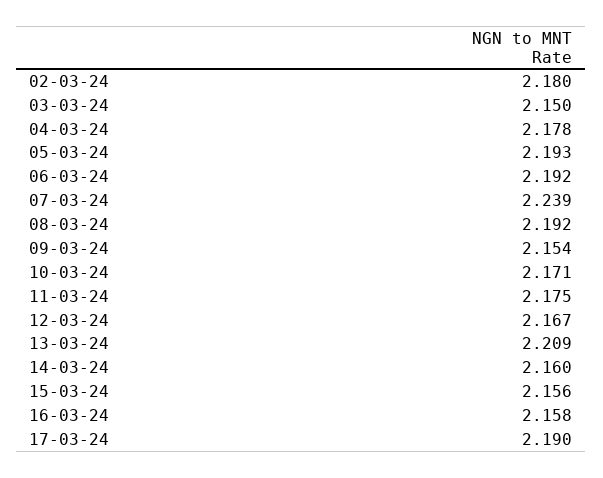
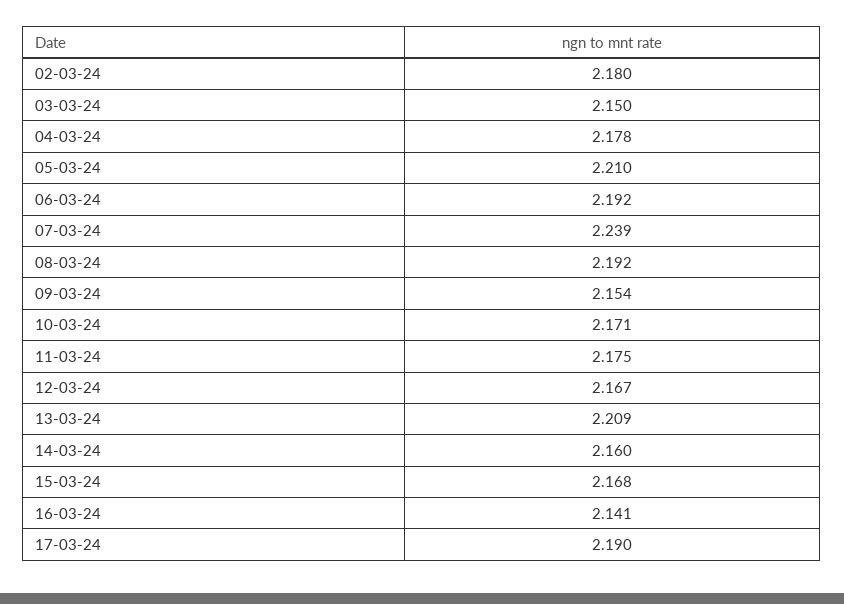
  {
    "02-03-24": 2.18,
    "03-03-24": 2.15,
    "04-03-24": 2.178,
-   "05-03-24": 2.193,
+   "05-03-24": 2.21,
    "06-03-24": 2.192,
    "07-03-24": 2.239,
    "08-03-24": 2.192,
    "09-03-24": 2.154,
    "10-03-24": 2.171,
    "11-03-24": 2.175,
    "12-03-24": 2.167,
    "13-03-24": 2.209,
    "14-03-24": 2.16,
-   "15-03-24": 2.156,
+   "15-03-24": 2.168,
-   "16-03-24": 2.158,
+   "16-03-24": 2.141,
    "17-03-24": 2.19
  }

